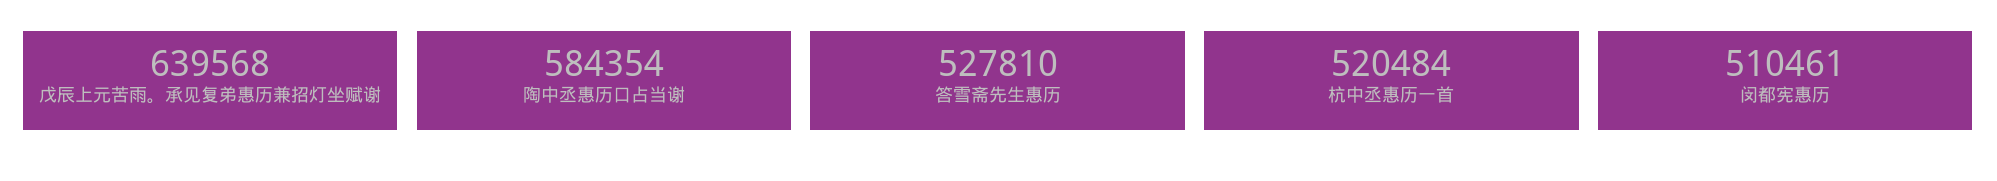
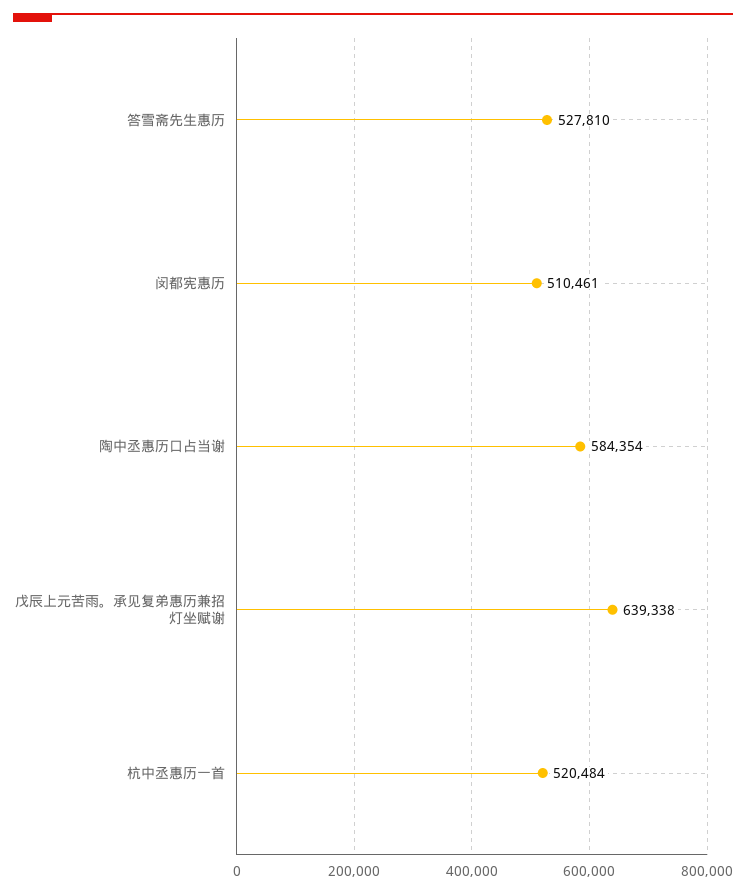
  {
-   "戊辰上元苦雨。承见复弟惠历兼招灯坐赋谢": 639568,
+   "戊辰上元苦雨。承见复弟惠历兼招灯坐赋谢": 639338,
    "陶中丞惠历口占当谢": 584354,
    "答雪斋先生惠历": 527810,
    "杭中丞惠历一首": 520484,
    "闵都宪惠历": 510461
  }

